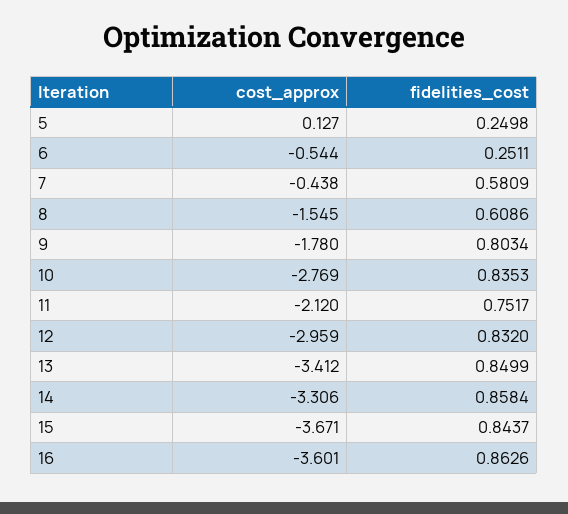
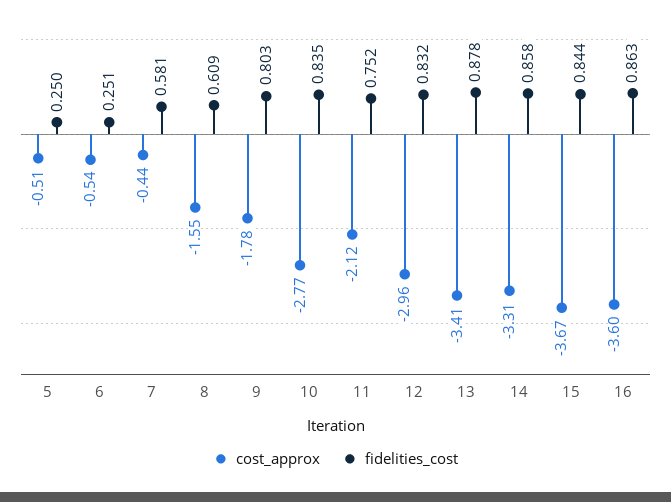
  {
    "cost_approx": {
-     "5": 0.127,
+     "5": -0.51,
      "6": -0.544,
      "7": -0.438,
      "8": -1.545,
      "9": -1.78,
      "10": -2.769,
      "11": -2.12,
      "12": -2.959,
      "13": -3.412,
      "14": -3.306,
      "15": -3.671,
      "16": -3.601
    },
    "fidelities_cost": {
      "5": 0.2498,
      "6": 0.2511,
      "7": 0.5809,
      "8": 0.6086,
      "9": 0.8034,
      "10": 0.8353,
      "11": 0.7517,
      "12": 0.832,
-     "13": 0.8499,
+     "13": 0.878,
      "14": 0.8584,
      "15": 0.8437,
      "16": 0.8626
    }
  }

